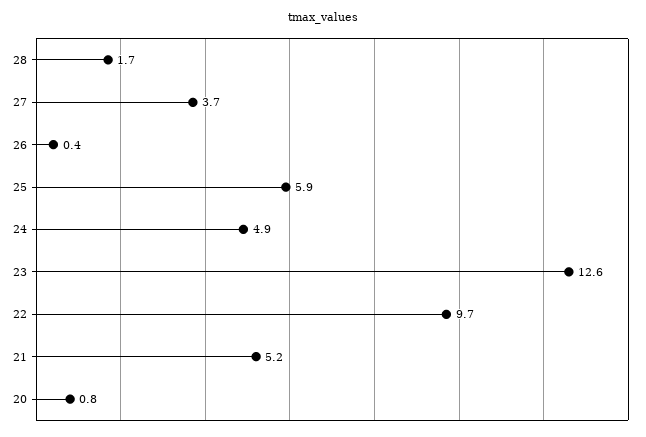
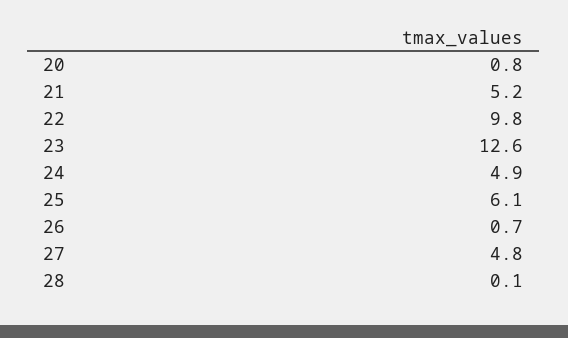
  {
-   "28": 1.7,
+   "28": 0.1,
-   "27": 3.7,
+   "27": 4.8,
-   "26": 0.4,
+   "26": 0.7,
-   "25": 5.9,
+   "25": 6.1,
    "24": 4.9,
    "23": 12.6,
-   "22": 9.7,
+   "22": 9.8,
    "21": 5.2,
    "20": 0.8
  }

